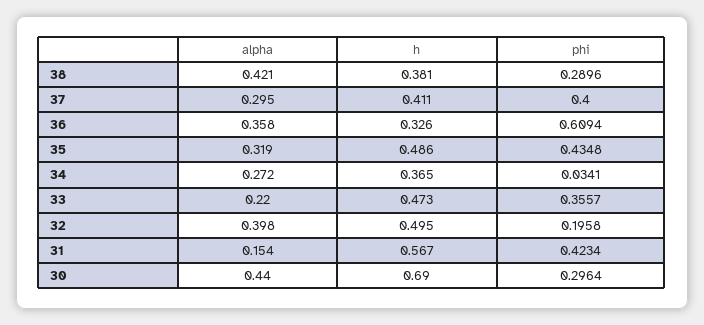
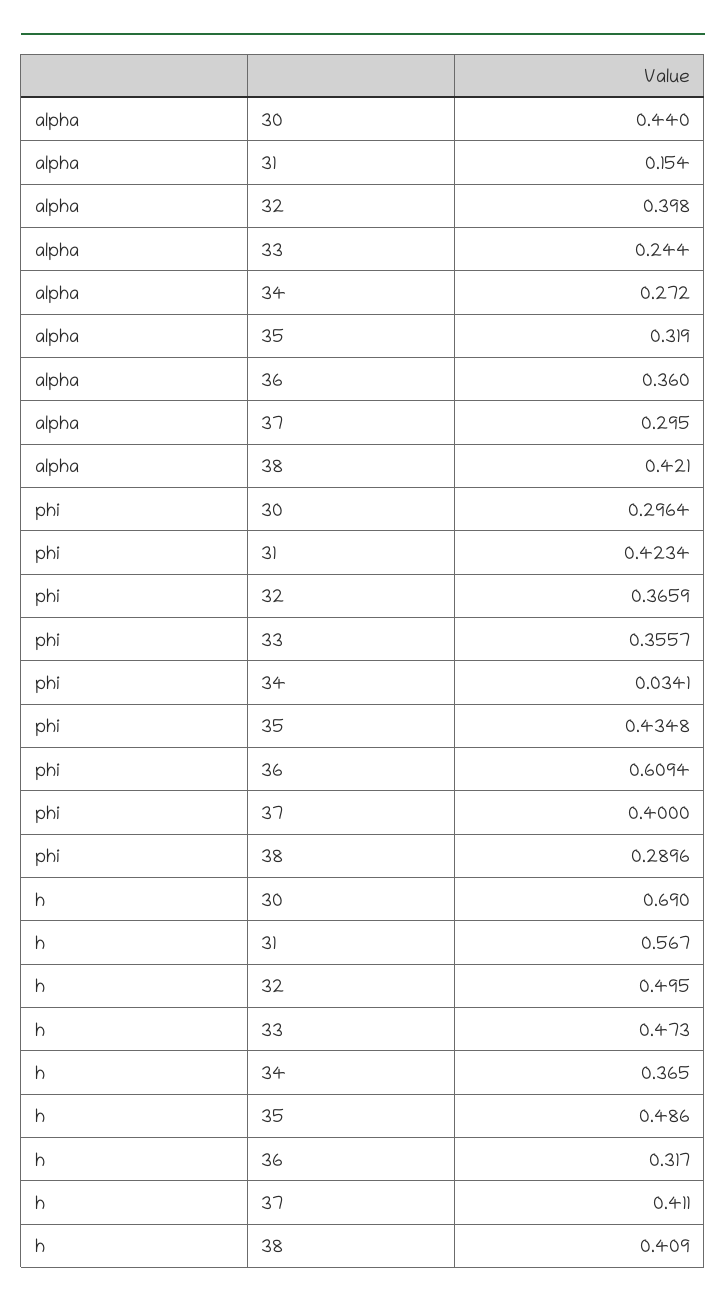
  {
    "alpha": {
      "38": 0.421,
      "37": 0.295,
-     "36": 0.358,
+     "36": 0.36,
      "35": 0.319,
      "34": 0.272,
-     "33": 0.22,
+     "33": 0.244,
      "32": 0.398,
      "31": 0.154,
      "30": 0.44
    },
    "h": {
-     "38": 0.381,
+     "38": 0.409,
      "37": 0.411,
-     "36": 0.326,
+     "36": 0.317,
      "35": 0.486,
      "34": 0.365,
      "33": 0.473,
      "32": 0.495,
      "31": 0.567,
      "30": 0.69
    },
    "phi": {
      "38": 0.2896,
      "37": 0.4,
      "36": 0.6094,
      "35": 0.4348,
      "34": 0.0341,
      "33": 0.3557,
-     "32": 0.1958,
+     "32": 0.3659,
      "31": 0.4234,
      "30": 0.2964
    }
  }

